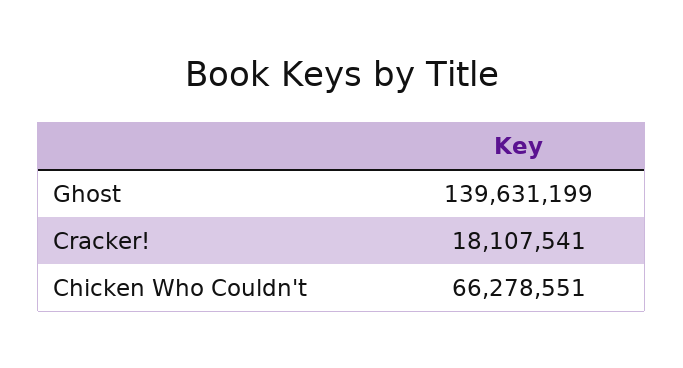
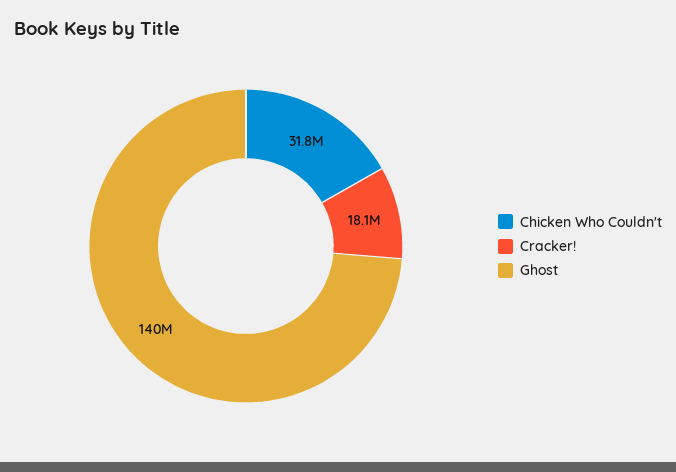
  {
    "Ghost": 139631199,
    "Cracker!": 18107541,
-   "Chicken Who Couldn't": 66278551
+   "Chicken Who Couldn't": 31800000
  }

